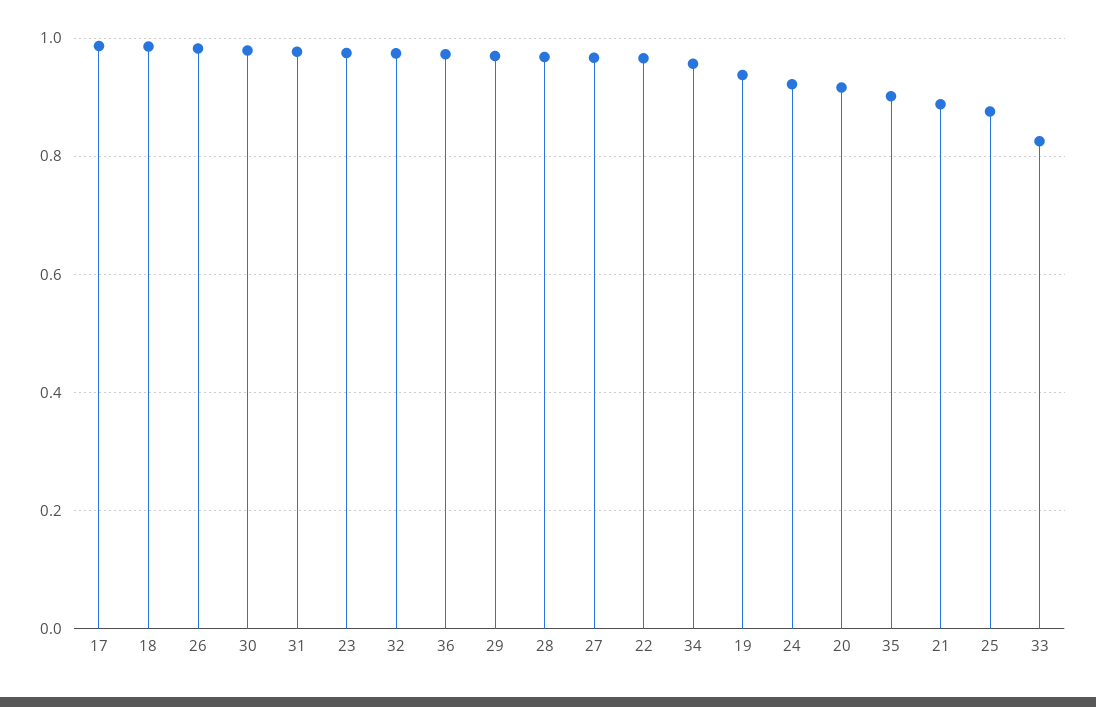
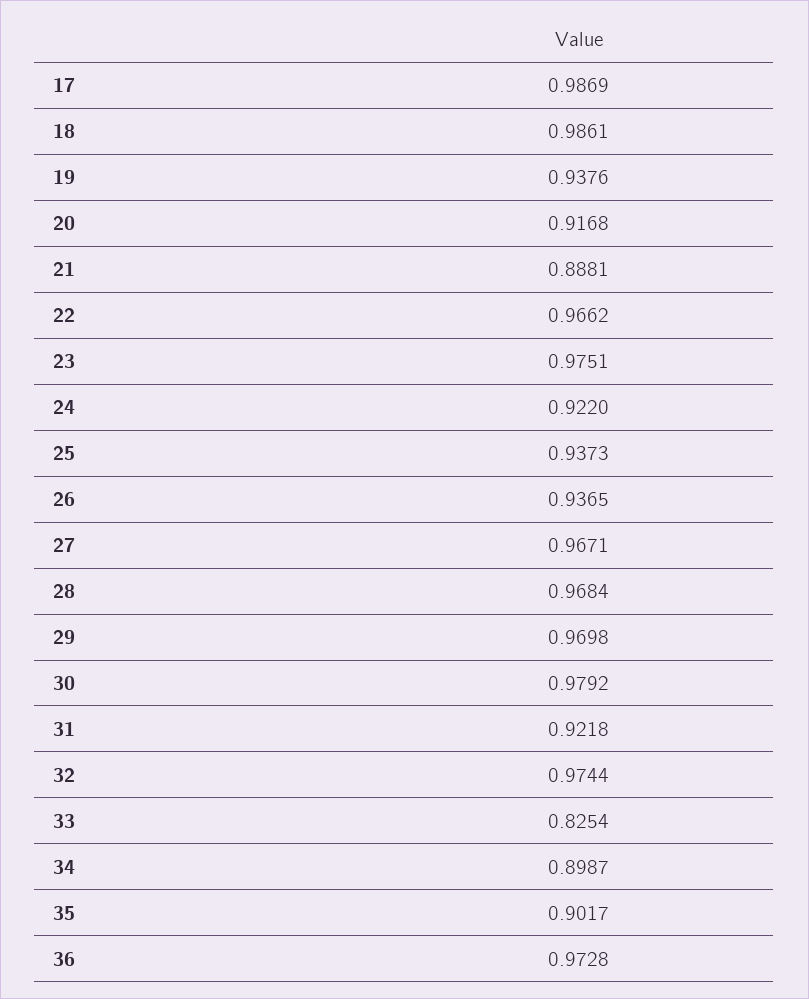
  {
    "17": 0.9869,
    "18": 0.9861,
-   "26": 0.98,
+   "26": 0.9365,
    "30": 0.9792,
-   "31": 0.98,
+   "31": 0.9218,
    "23": 0.9751,
    "32": 0.9744,
    "36": 0.9728,
    "29": 0.9698,
    "28": 0.9684,
    "27": 0.9671,
    "22": 0.9662,
-   "34": 0.96,
+   "34": 0.8987,
    "19": 0.9376,
    "24": 0.922,
    "20": 0.9168,
    "35": 0.9017,
    "21": 0.8881,
-   "25": 0.88,
+   "25": 0.9373,
    "33": 0.8254
  }

